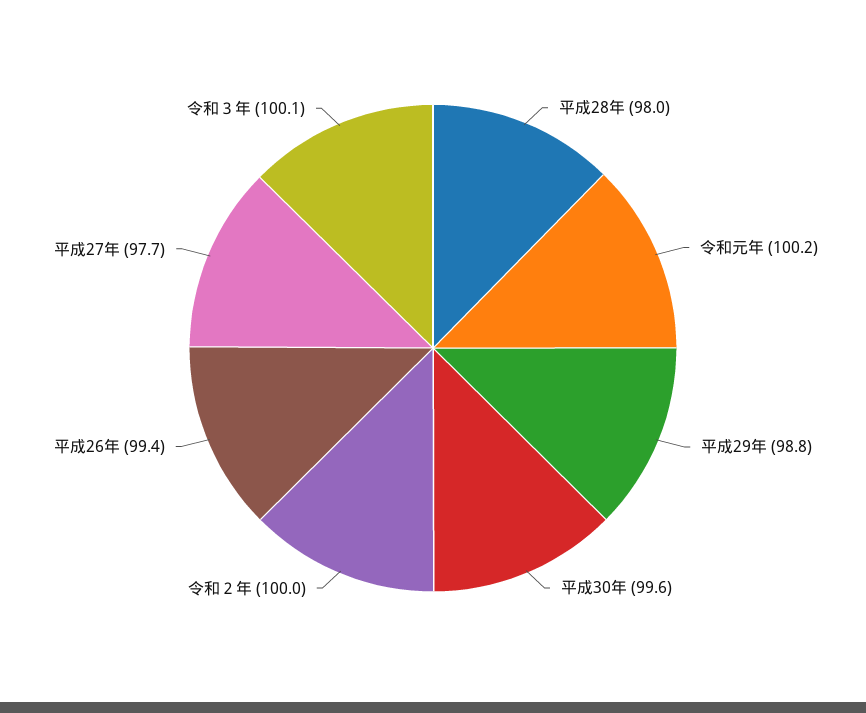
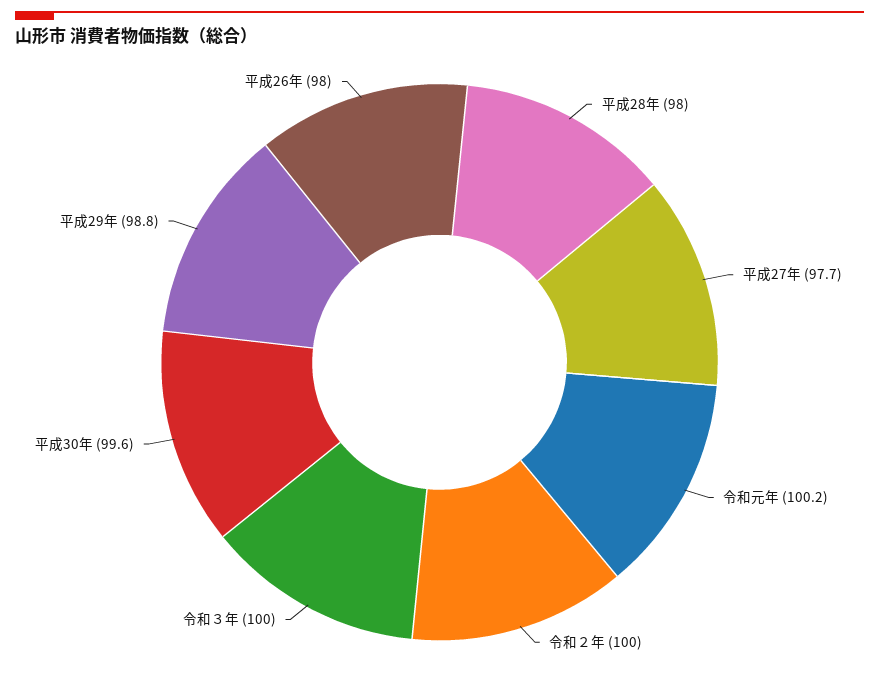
  {
    "平成28年": 98,
    "令和元年": 100.2,
    "平成29年": 98.8,
    "平成30年": 99.6,
    "令和２年": 100,
-   "平成26年": 99.4,
+   "平成26年": 98,
    "平成27年": 97.7,
-   "令和３年": 100.1
+   "令和３年": 100
  }

